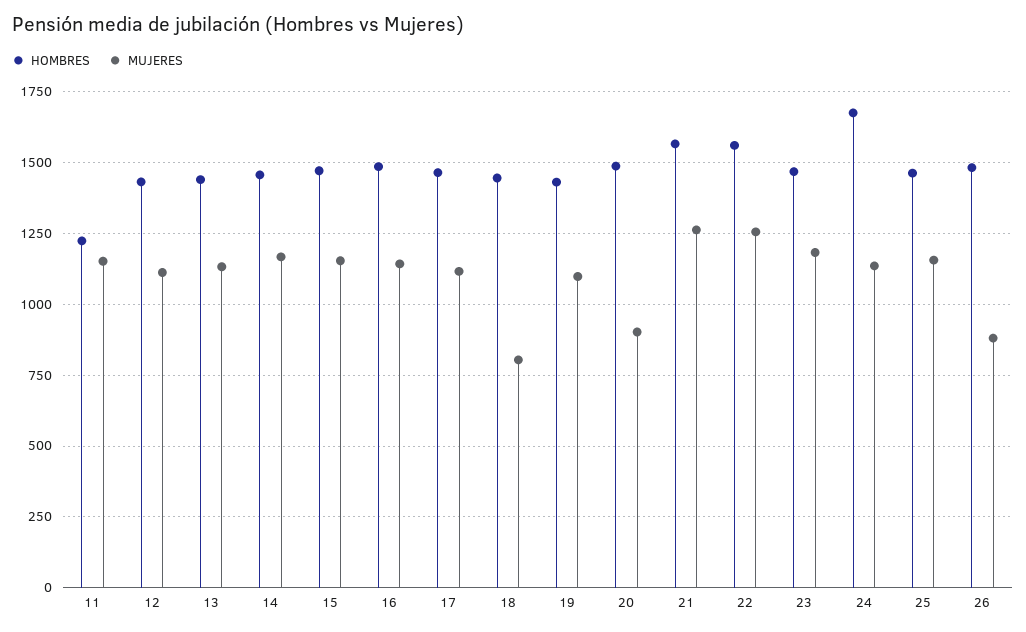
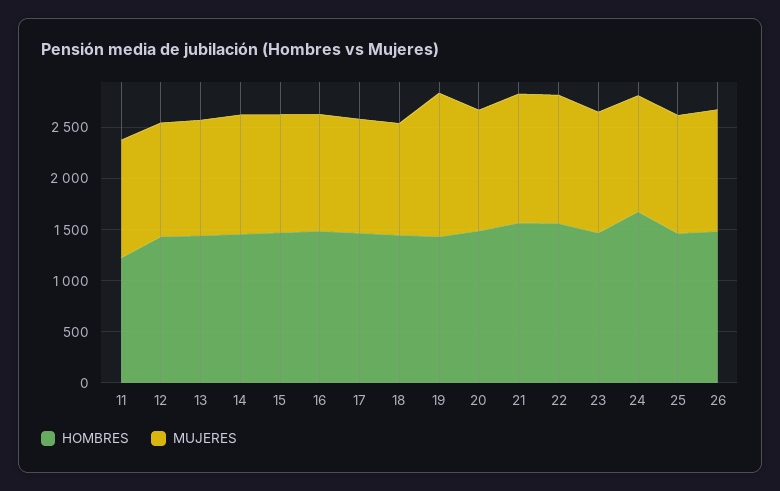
  {
    "HOMBRES": {
      "11": 1225,
      "12": 1425,
      "13": 1450,
      "14": 1450,
      "15": 1475,
      "16": 1475,
      "17": 1475,
      "18": 1450,
      "19": 1425,
      "20": 1500,
      "21": 1575,
      "22": 1550,
      "23": 1475,
      "24": 1675,
      "25": 1475,
      "26": 1475
    },
    "MUJERES": {
      "11": 1150,
      "12": 1100,
      "13": 1125,
      "14": 1175,
      "15": 1150,
      "16": 1150,
      "17": 1125,
-     "18": 800,
+     "18": 1100,
-     "19": 1100,
+     "19": 1400,
-     "20": 900,
+     "20": 1200,
      "21": 1275,
      "22": 1250,
      "23": 1175,
      "24": 1125,
      "25": 1150,
-     "26": 875
+     "26": 1200
    }
  }

